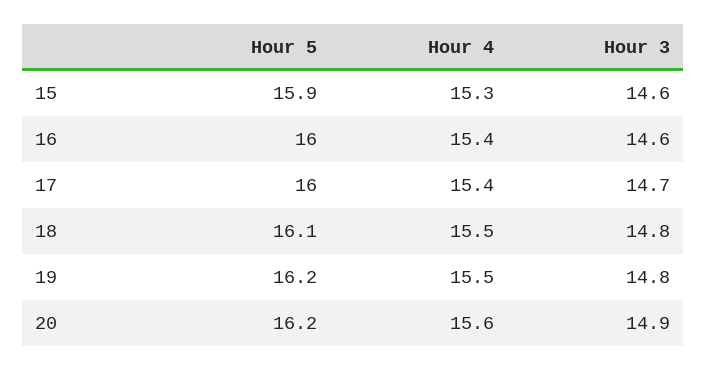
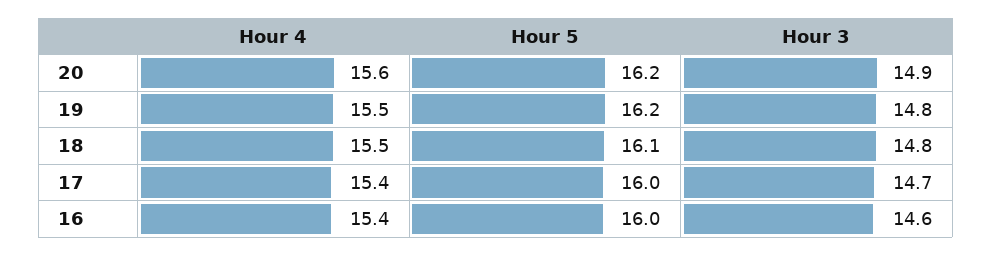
  {
    "Hour 5": {
-     "15": 15.9,
      "16": 16,
      "17": 16,
      "18": 16.1,
      "19": 16.2,
      "20": 16.2
    },
    "Hour 4": {
-     "15": 15.3,
      "16": 15.4,
      "17": 15.4,
      "18": 15.5,
      "19": 15.5,
      "20": 15.6
    },
    "Hour 3": {
-     "15": 14.6,
      "16": 14.6,
      "17": 14.7,
      "18": 14.8,
      "19": 14.8,
      "20": 14.9
    }
  }

